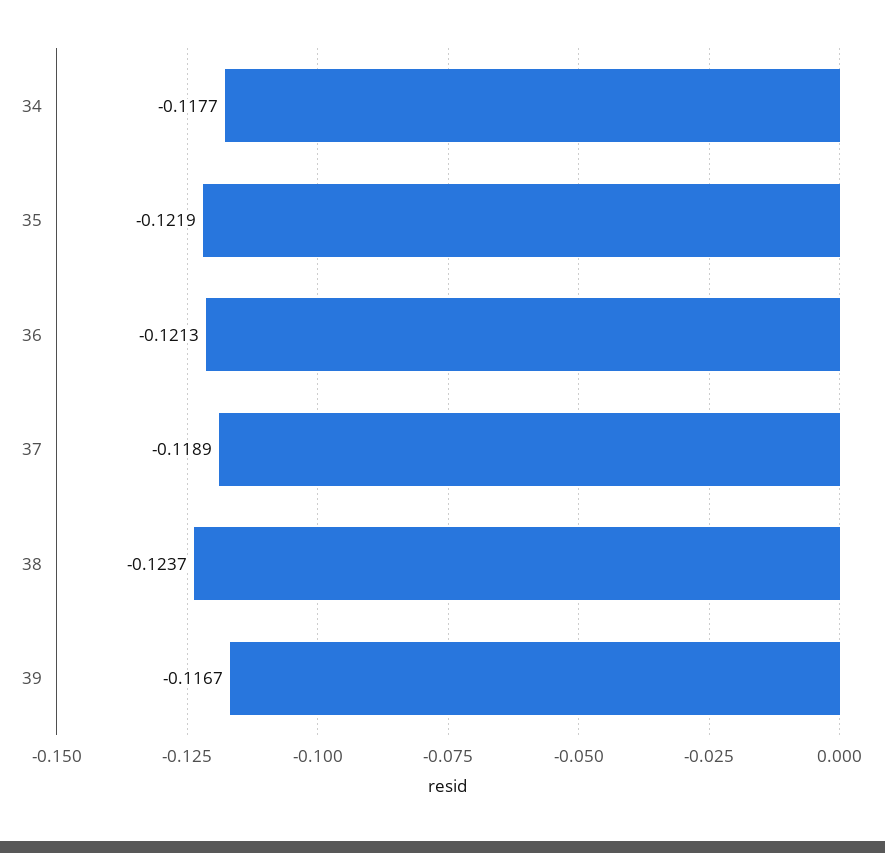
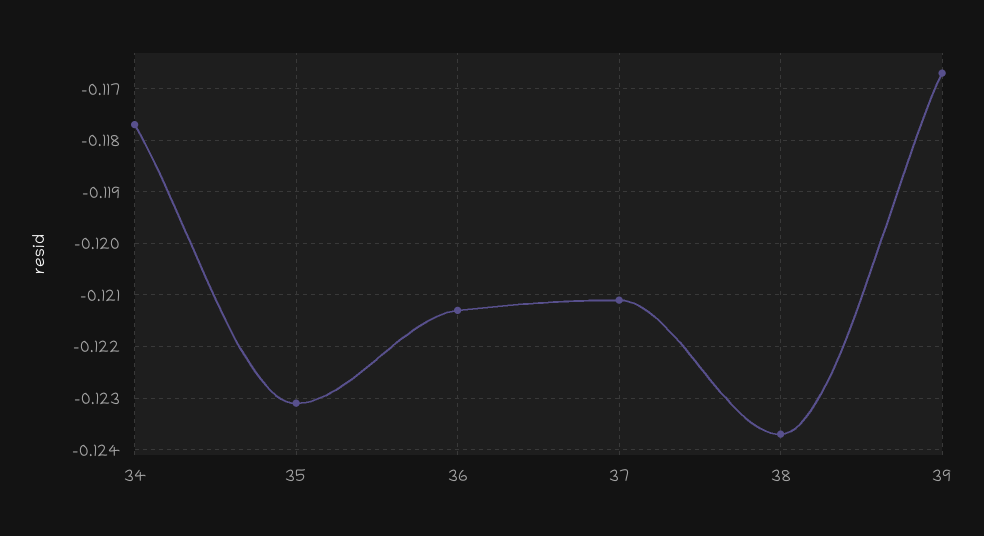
  {
    "34": -0.1177,
-   "35": -0.1219,
+   "35": -0.123,
    "36": -0.1213,
-   "37": -0.1189,
+   "37": -0.121,
    "38": -0.1237,
    "39": -0.1167
  }

